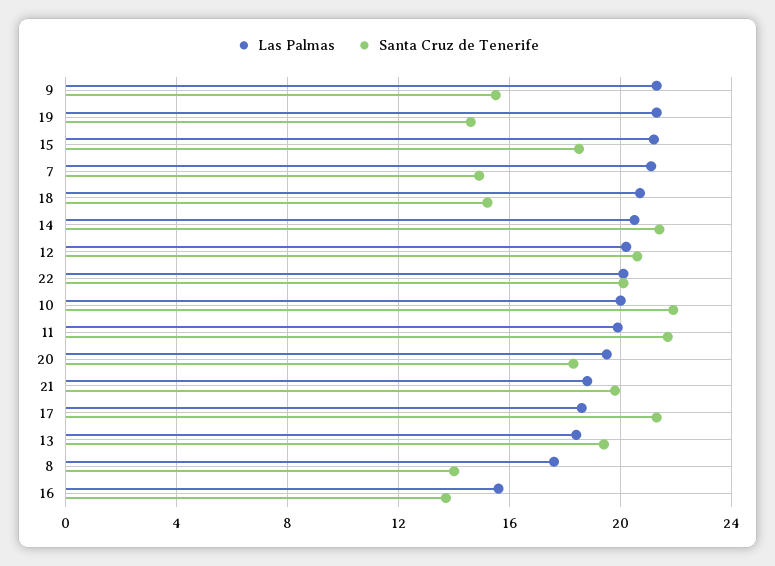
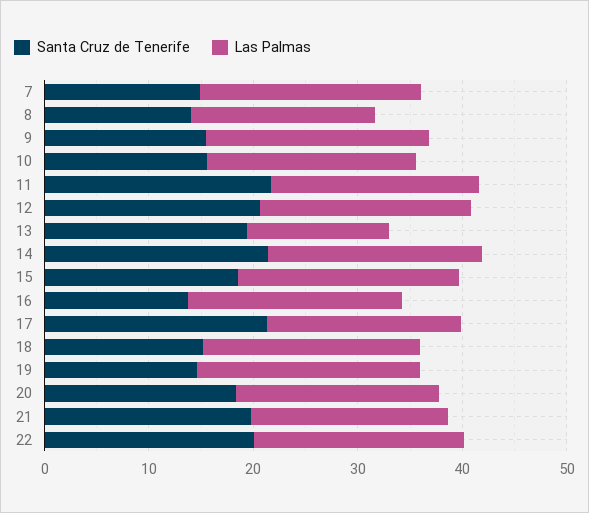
  {
    "Las Palmas": {
      "9": 21.5,
      "19": 21.5,
      "15": 21,
      "7": 21,
      "18": 20.5,
      "14": 20.5,
      "12": 20,
      "22": 20,
      "10": 20,
      "11": 20,
      "20": 19.5,
      "21": 19,
      "17": 18.5,
-     "13": 18.5,
+     "13": 14,
      "8": 17.5,
-     "16": 15.5
+     "16": 20
    },
    "Santa Cruz de Tenerife": {
      "9": 15.5,
      "19": 14.5,
      "15": 18.5,
      "7": 15,
      "18": 15,
      "14": 21.5,
      "12": 20.5,
      "22": 20,
-     "10": 22,
+     "10": 16,
      "11": 21.5,
      "20": 18.5,
      "21": 20,
      "17": 21.5,
      "13": 19.5,
      "8": 14,
      "16": 13.5
    }
  }

